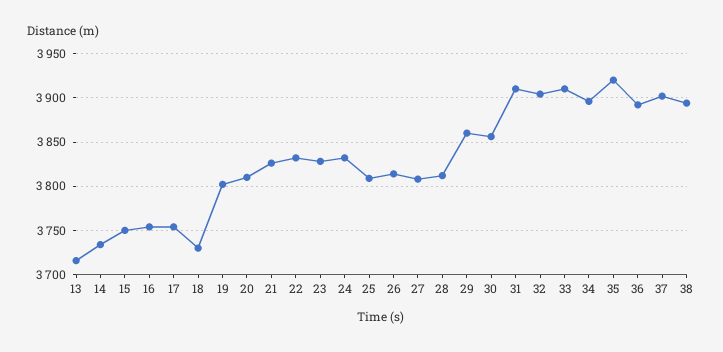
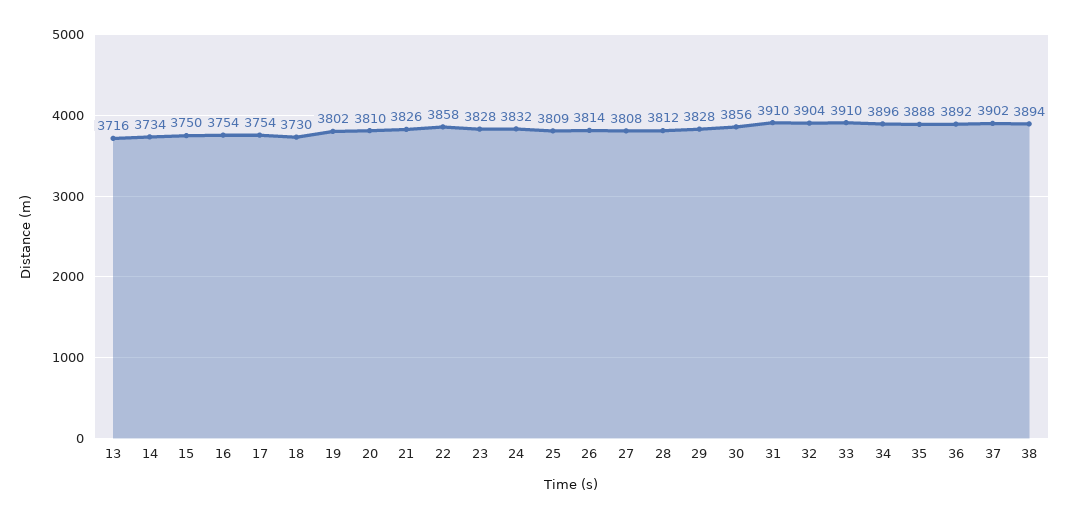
  {
    "13": 3716,
    "14": 3734,
    "15": 3750,
    "16": 3754,
    "17": 3754,
    "18": 3730,
    "19": 3802,
    "20": 3810,
    "21": 3826,
-   "22": 3830,
+   "22": 3858,
    "23": 3828,
    "24": 3832,
    "25": 3809,
    "26": 3814,
    "27": 3808,
    "28": 3812,
-   "29": 3860,
+   "29": 3828,
    "30": 3856,
    "31": 3910,
    "32": 3904,
    "33": 3910,
    "34": 3896,
-   "35": 3920,
+   "35": 3888,
    "36": 3892,
    "37": 3902,
    "38": 3894
  }

